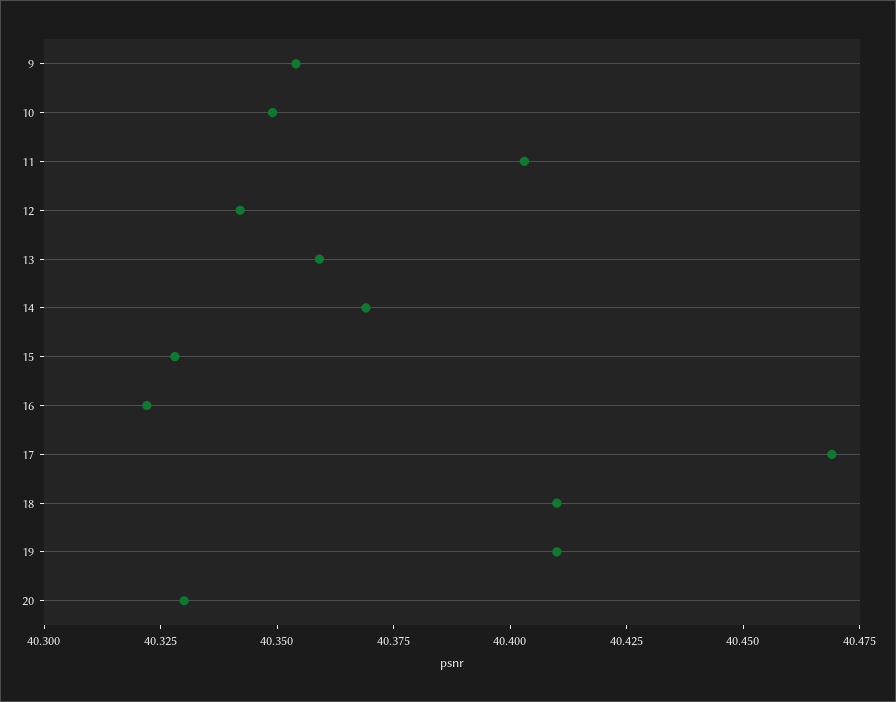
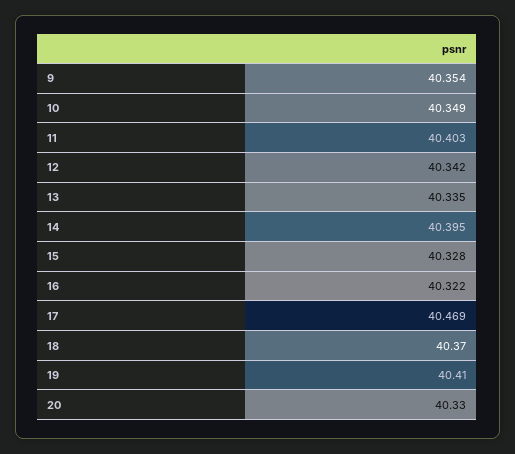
  {
    "9": 40.354,
    "10": 40.349,
    "11": 40.403,
    "12": 40.342,
-   "13": 40.36,
+   "13": 40.335,
-   "14": 40.37,
+   "14": 40.395,
    "15": 40.328,
    "16": 40.322,
    "17": 40.469,
-   "18": 40.41,
+   "18": 40.37,
    "19": 40.41,
    "20": 40.33
  }

